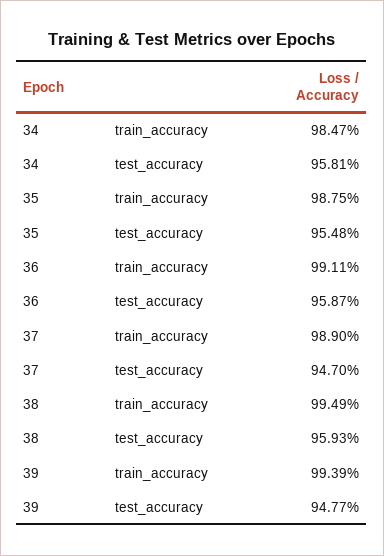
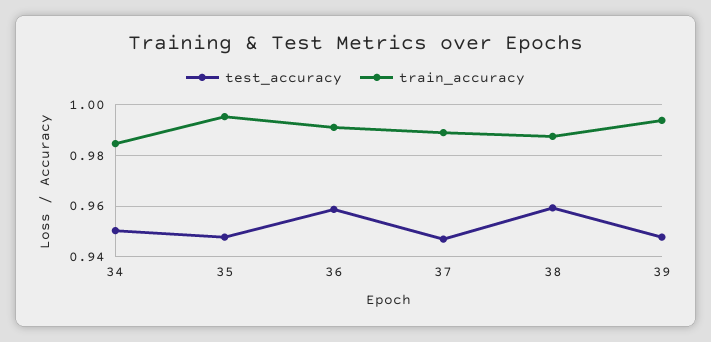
  {
    "train_accuracy": {
      "34": 0.9847,
-     "35": 0.9875,
+     "35": 0.995,
      "36": 0.9911,
      "37": 0.989,
-     "38": 0.9949,
+     "38": 0.9875,
      "39": 0.9939
    },
    "test_accuracy": {
-     "34": 0.9581,
+     "34": 0.95,
-     "35": 0.9548,
+     "35": 0.9475,
      "36": 0.9587,
      "37": 0.947,
      "38": 0.9593,
      "39": 0.9477
    }
  }

